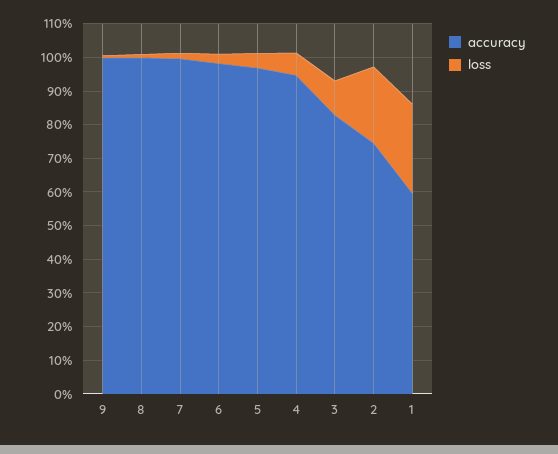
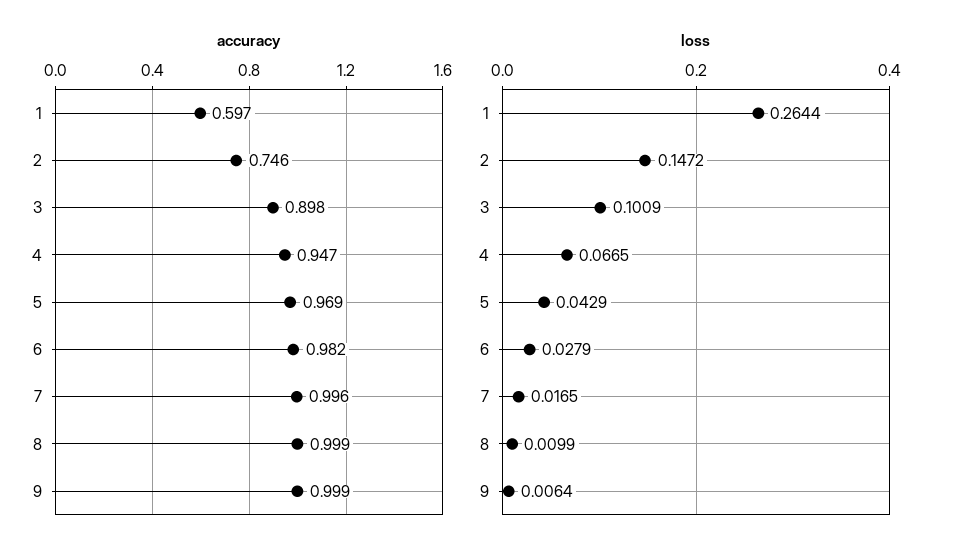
  {
    "accuracy": {
      "9": 0.999,
      "8": 0.999,
      "7": 0.996,
      "6": 0.982,
      "5": 0.969,
      "4": 0.947,
-     "3": 0.825,
+     "3": 0.898,
      "2": 0.746,
      "1": 0.597
    },
    "loss": {
      "9": 0.0064,
      "8": 0.0099,
      "7": 0.0165,
      "6": 0.0279,
      "5": 0.0429,
      "4": 0.0665,
      "3": 0.1009,
-     "2": 0.225,
+     "2": 0.1472,
      "1": 0.2644
    }
  }

